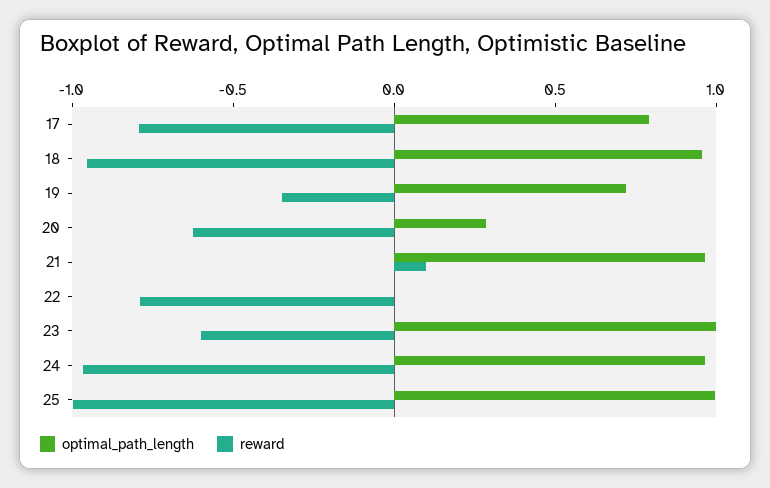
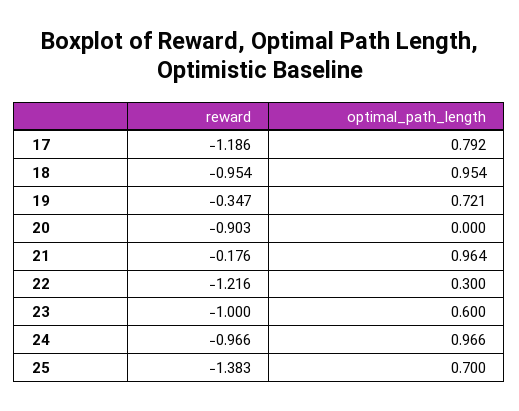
  {
    "optimal_path_length": {
      "17": 0.792,
      "18": 0.954,
      "19": 0.721,
-     "20": 0.3,
+     "20": 0,
      "21": 0.964,
-     "22": 0,
+     "22": 0.3,
-     "23": 1,
+     "23": 0.6,
      "24": 0.966,
-     "25": 1
+     "25": 0.7
    },
    "reward": {
-     "17": -0.8,
+     "17": -1.186,
      "18": -0.954,
      "19": -0.347,
-     "20": -0.6,
+     "20": -0.903,
-     "21": 0.1,
+     "21": -0.176,
-     "22": -0.8,
+     "22": -1.216,
-     "23": -0.6,
+     "23": -1,
      "24": -0.966,
-     "25": -1
+     "25": -1.383
    }
  }

